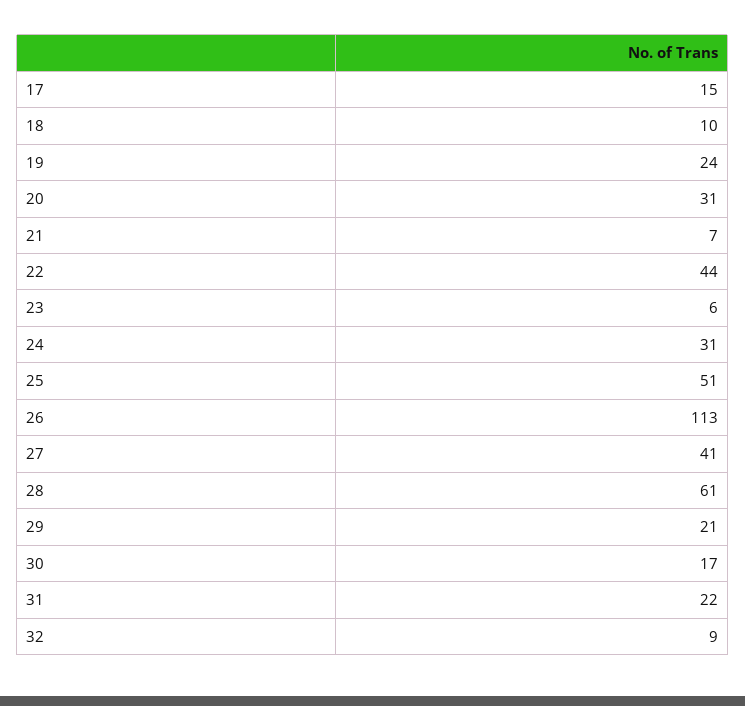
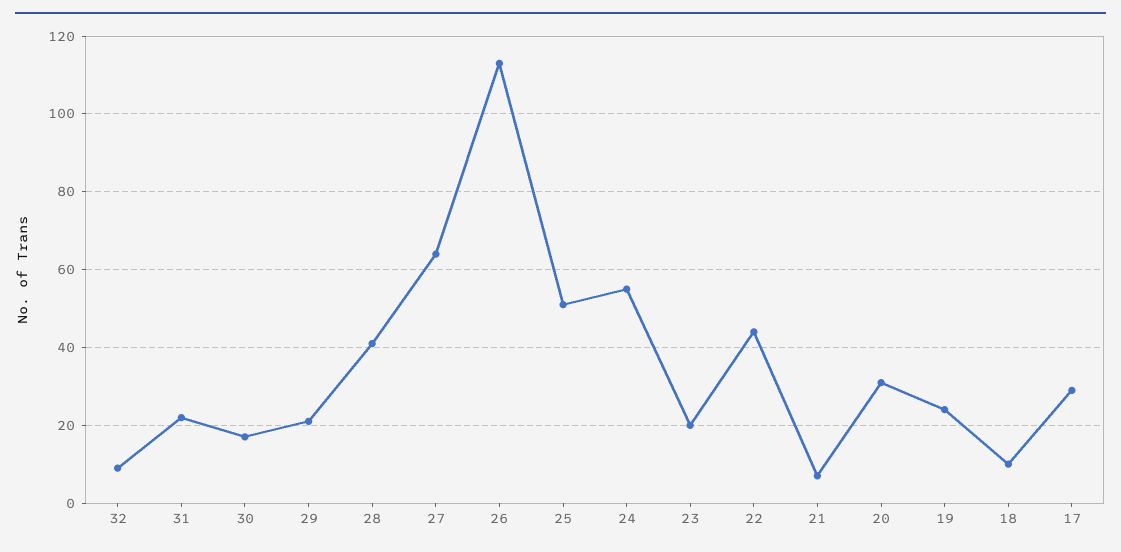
  {
-   "17": 15,
+   "17": 30,
    "18": 10,
    "19": 24,
    "20": 31,
    "21": 7,
    "22": 44,
-   "23": 6,
+   "23": 20,
-   "24": 31,
+   "24": 55,
    "25": 51,
    "26": 113,
-   "27": 41,
+   "27": 65,
-   "28": 61,
+   "28": 40,
    "29": 21,
    "30": 17,
    "31": 22,
    "32": 9
  }

